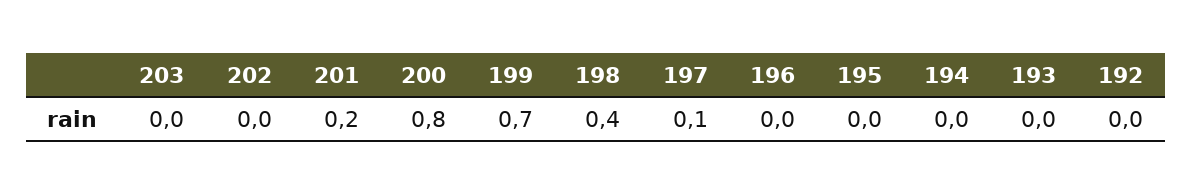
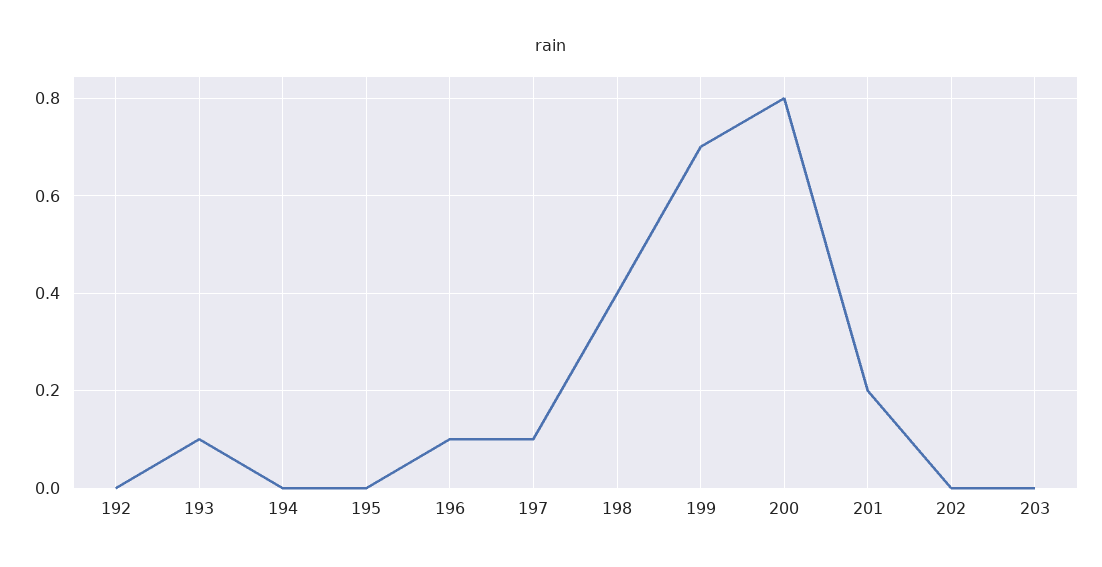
  {
    "203": 0,
    "202": 0,
    "201": 0.2,
    "200": 0.8,
    "199": 0.7,
    "198": 0.4,
    "197": 0.1,
-   "196": 0,
+   "196": 0.1,
    "195": 0,
    "194": 0,
-   "193": 0,
+   "193": 0.1,
    "192": 0
  }

